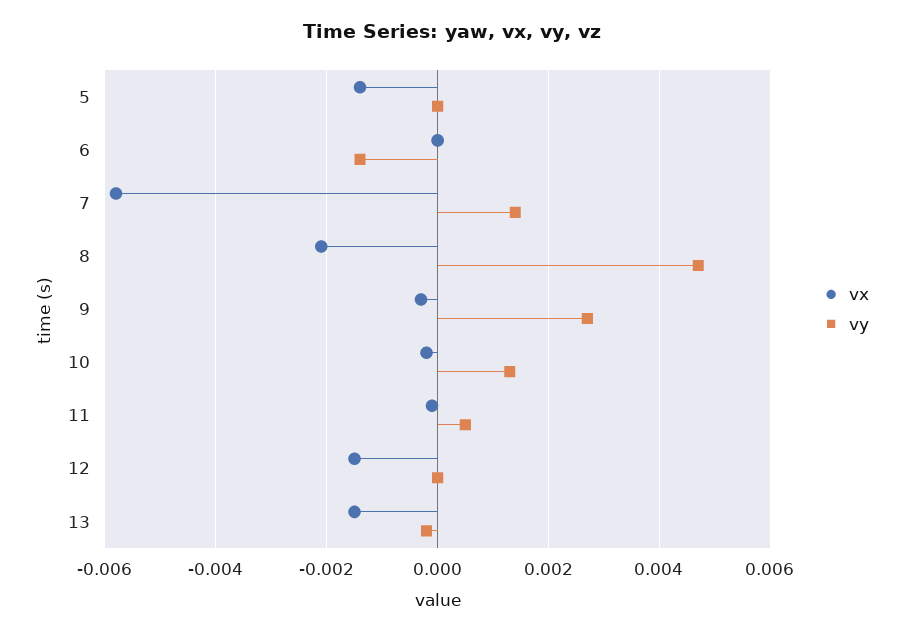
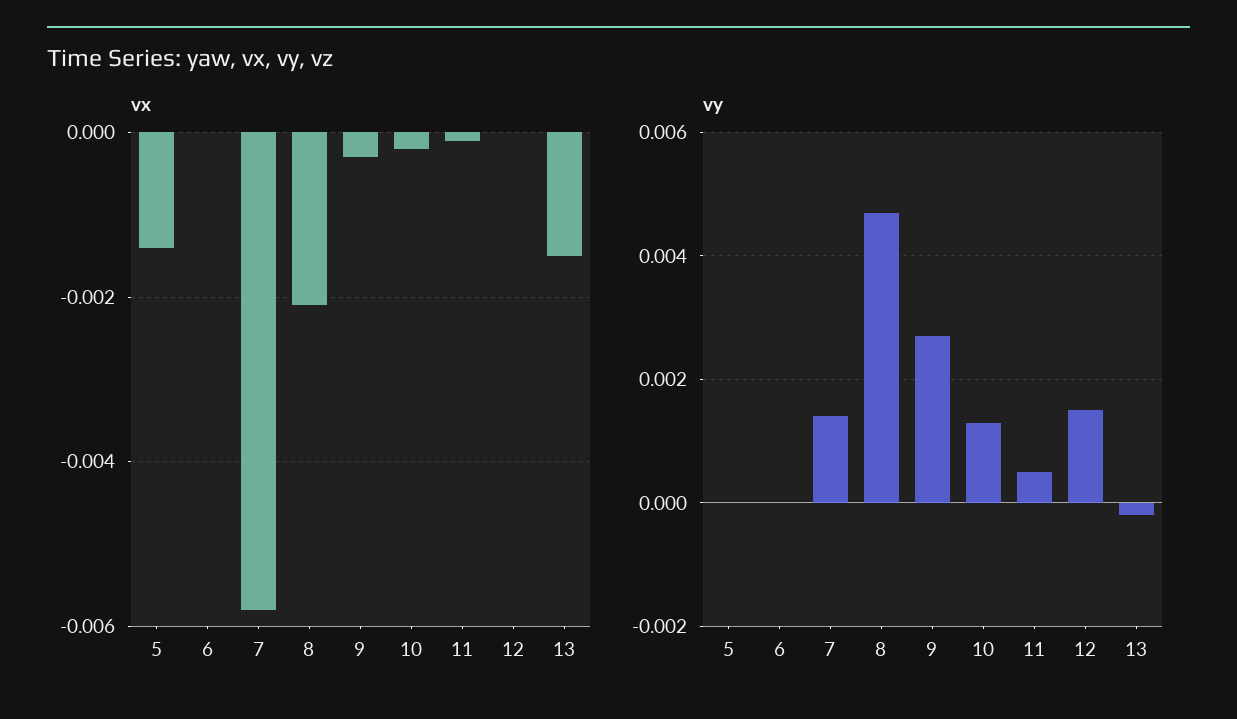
  {
    "vx": {
      "5": -0.0015,
      "6": 0,
      "7": -0.006,
      "8": -0.002,
      "9": -0.0005,
      "10": 0,
      "11": 0,
-     "12": -0.0015,
+     "12": 0,
      "13": -0.0015
    },
    "vy": {
      "5": 0,
-     "6": -0.0015,
+     "6": 0,
      "7": 0.0015,
      "8": 0.0045,
      "9": 0.0025,
      "10": 0.0015,
      "11": 0.0005,
-     "12": 0,
+     "12": 0.0015,
      "13": 0
    }
  }

